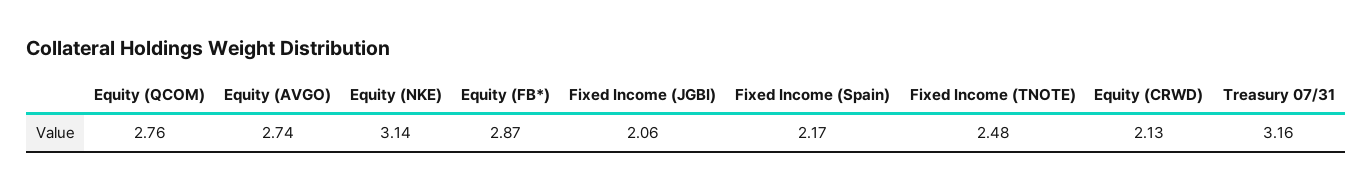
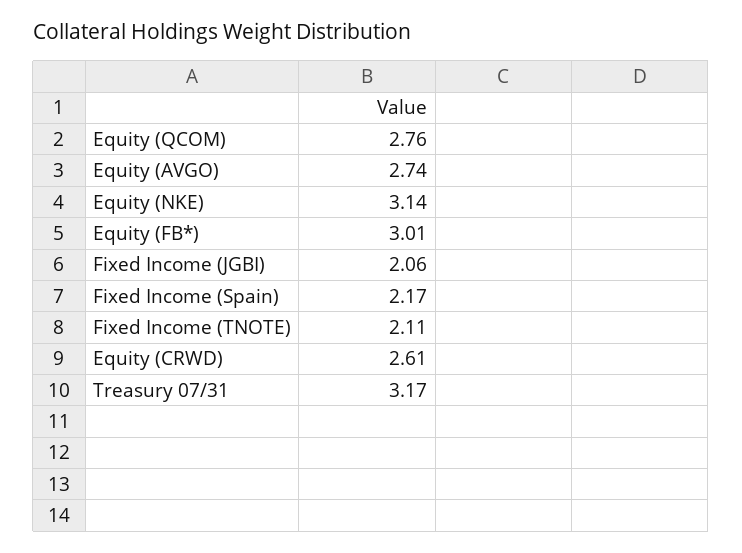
  {
    "Equity (QCOM)": 2.76,
    "Equity (AVGO)": 2.74,
    "Equity (NKE)": 3.14,
-   "Equity (FB*)": 2.87,
+   "Equity (FB*)": 3.01,
    "Fixed Income (JGBI)": 2.06,
    "Fixed Income (Spain)": 2.17,
-   "Fixed Income (TNOTE)": 2.48,
+   "Fixed Income (TNOTE)": 2.11,
-   "Equity (CRWD)": 2.13,
+   "Equity (CRWD)": 2.61,
-   "Treasury 07/31": 3.16
+   "Treasury 07/31": 3.17
  }

